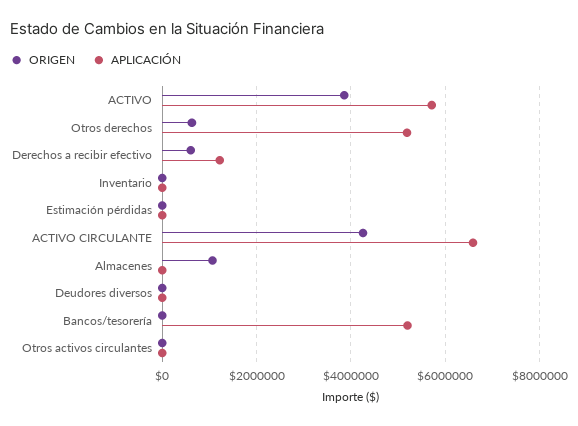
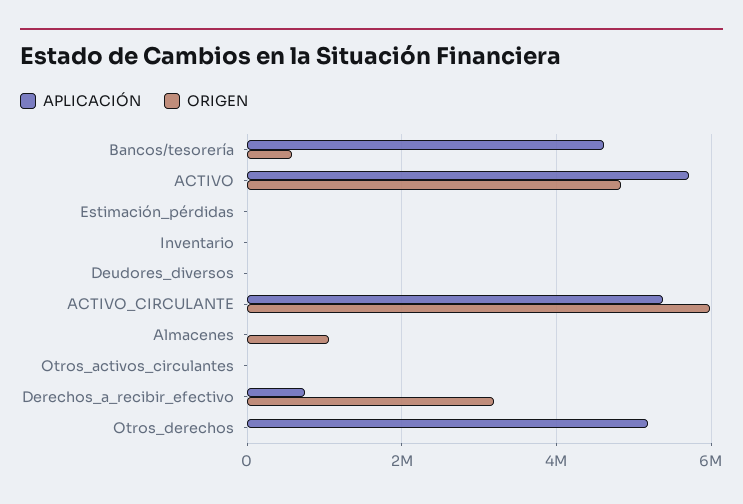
  {
    "ORIGEN": {
-     "ACTIVO": 3800000,
+     "ACTIVO": 4800000,
-     "Otros derechos": 600000,
+     "Otros derechos": 0,
-     "Derechos a recibir efectivo": 600000,
+     "Derechos a recibir efectivo": 3200000,
      "Inventario": 0,
      "Estimación pérdidas": 0,
-     "ACTIVO CIRCULANTE": 4200000,
+     "ACTIVO CIRCULANTE": 6000000,
      "Almacenes": 1000000,
      "Deudores diversos": 0,
-     "Bancos/tesorería": 0,
+     "Bancos/tesorería": 600000,
      "Otros activos circulantes": 0
    },
    "APLICACIÓN": {
      "ACTIVO": 5800000,
      "Otros derechos": 5200000,
-     "Derechos a recibir efectivo": 1200000,
+     "Derechos a recibir efectivo": 800000,
      "Inventario": 0,
      "Estimación pérdidas": 0,
-     "ACTIVO CIRCULANTE": 6600000,
+     "ACTIVO CIRCULANTE": 5400000,
      "Almacenes": 0,
      "Deudores diversos": 0,
-     "Bancos/tesorería": 5200000,
+     "Bancos/tesorería": 4600000,
      "Otros activos circulantes": 0
    }
  }

